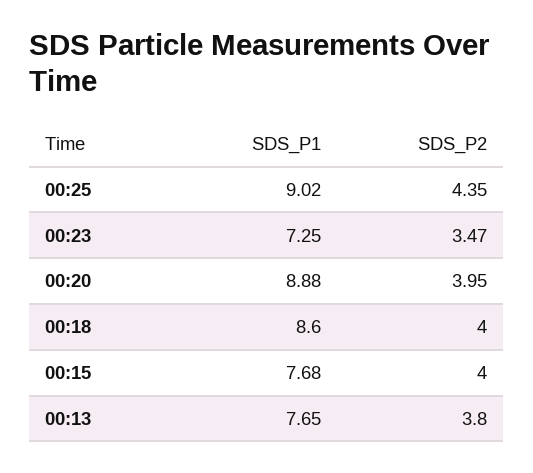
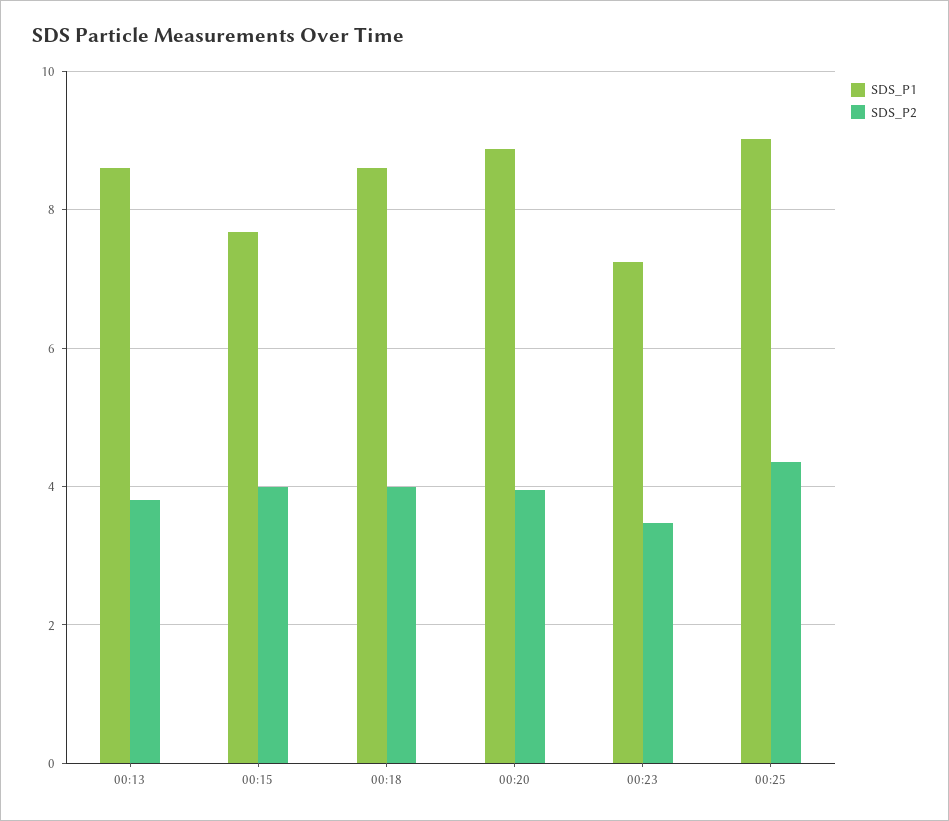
  {
    "SDS_P1": {
      "00:25": 9.02,
      "00:23": 7.25,
      "00:20": 8.88,
      "00:18": 8.6,
      "00:15": 7.68,
-     "00:13": 7.65
+     "00:13": 8.6
    },
    "SDS_P2": {
      "00:25": 4.35,
      "00:23": 3.47,
      "00:20": 3.95,
      "00:18": 4,
      "00:15": 4,
      "00:13": 3.8
    }
  }

